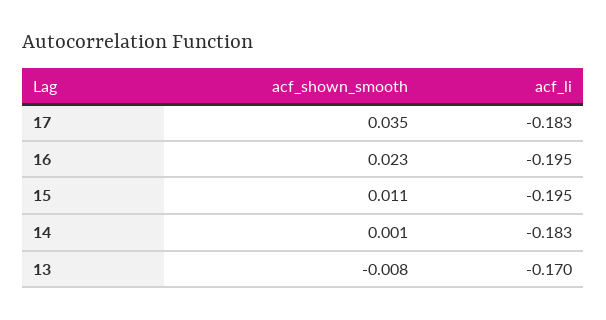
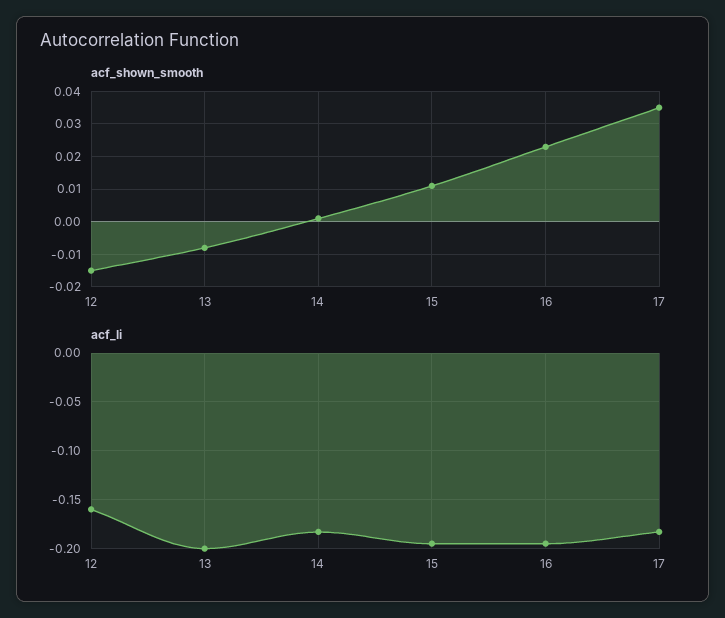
  {
    "acf_shown_smooth": {
      "17": 0.035,
      "16": 0.023,
      "15": 0.011,
      "14": 0.001,
-     "13": -0.008
+     "13": -0.008,
+     "12": -0.015
    },
    "acf_li": {
      "17": -0.183,
      "16": -0.195,
      "15": -0.195,
      "14": -0.183,
-     "13": -0.17
+     "13": -0.2,
+     "12": -0.16
    }
  }

